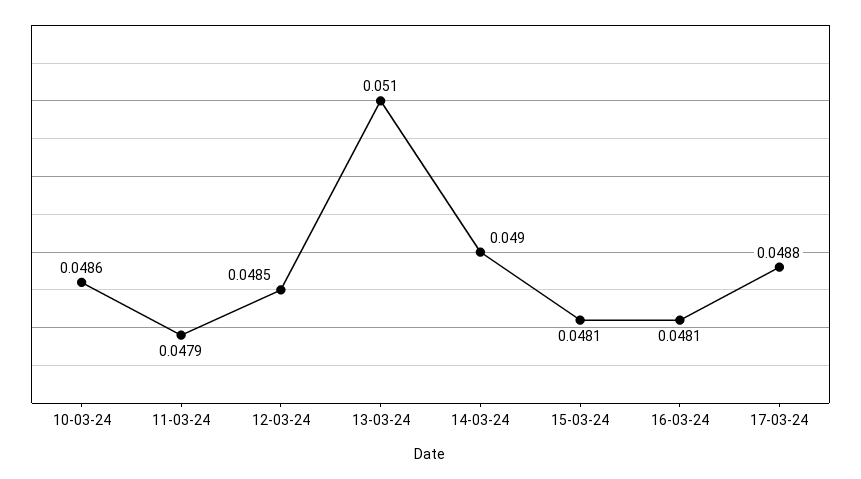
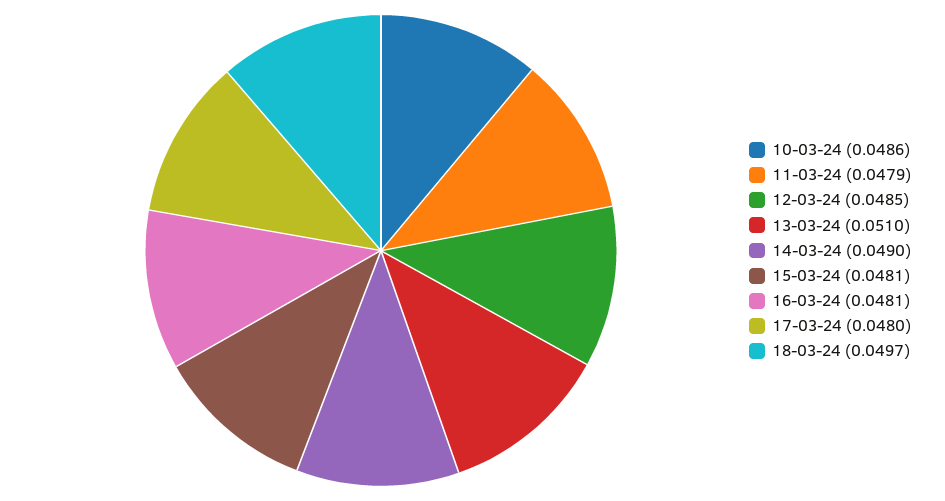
  {
    "10-03-24": 0.0486,
    "11-03-24": 0.0479,
    "12-03-24": 0.0485,
    "13-03-24": 0.051,
    "14-03-24": 0.049,
    "15-03-24": 0.0481,
    "16-03-24": 0.0481,
-   "17-03-24": 0.0488
+   "17-03-24": 0.048,
+   "18-03-24": 0.0497
  }

